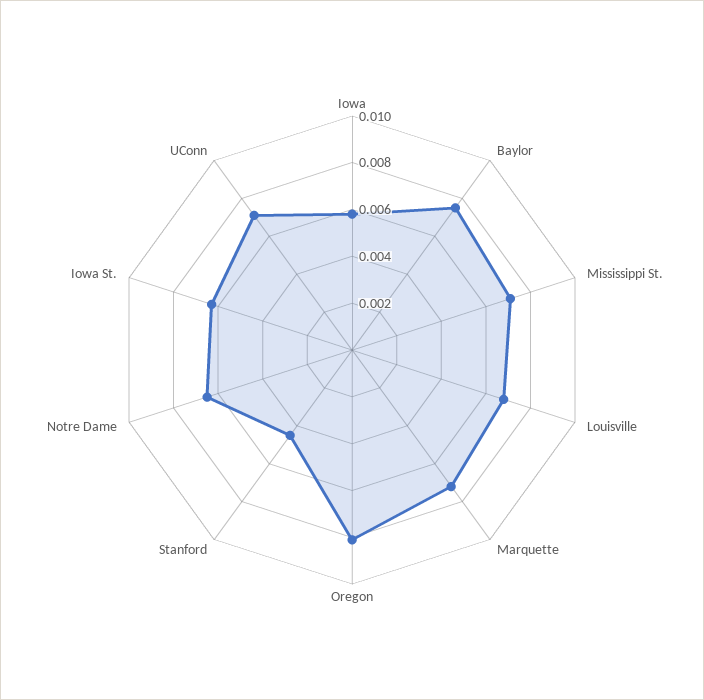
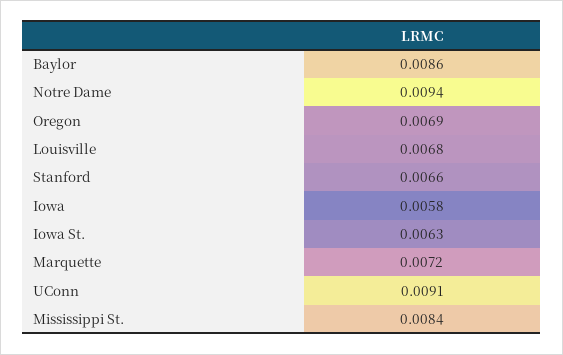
  {
    "Iowa": 0.0058,
-   "Baylor": 0.0075,
+   "Baylor": 0.0086,
-   "Mississippi St.": 0.007,
+   "Mississippi St.": 0.0084,
    "Louisville": 0.0068,
    "Marquette": 0.0072,
-   "Oregon": 0.008,
+   "Oregon": 0.0069,
-   "Stanford": 0.0045,
+   "Stanford": 0.0066,
-   "Notre Dame": 0.0065,
+   "Notre Dame": 0.0094,
    "Iowa St.": 0.0063,
-   "UConn": 0.007
+   "UConn": 0.0091
  }

